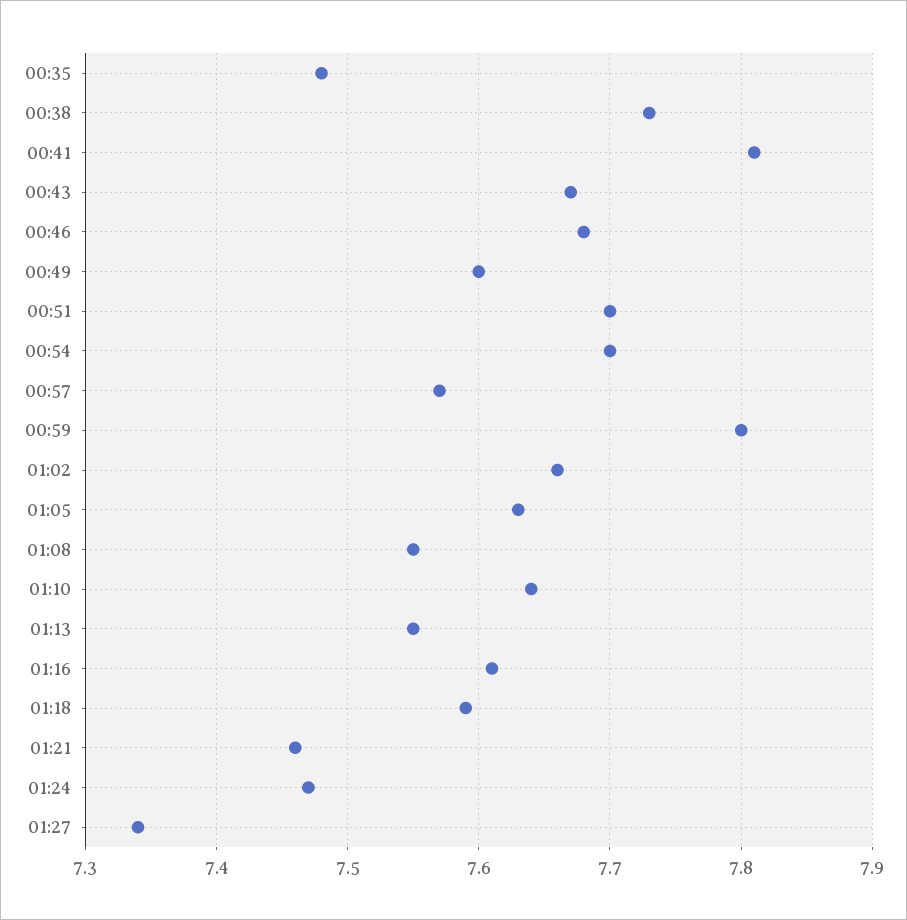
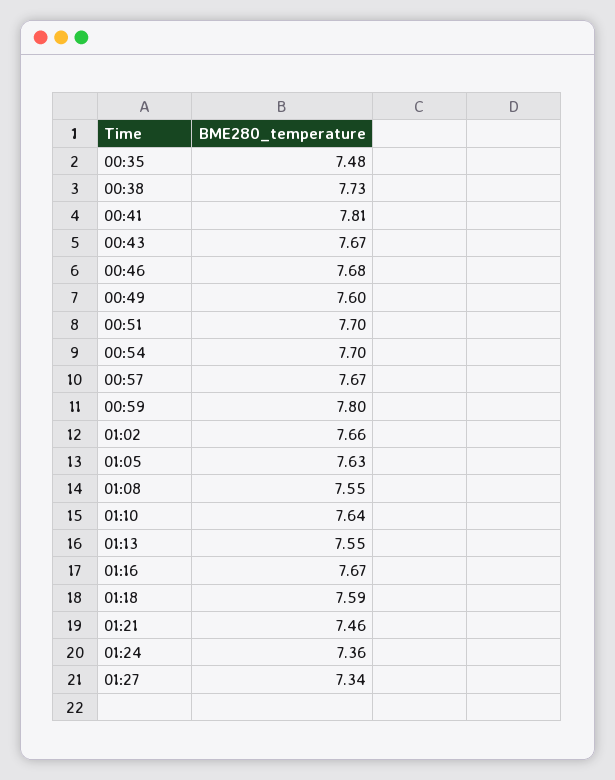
  {
    "00:35": 7.48,
    "00:38": 7.73,
    "00:41": 7.81,
    "00:43": 7.67,
    "00:46": 7.68,
    "00:49": 7.6,
    "00:51": 7.7,
    "00:54": 7.7,
-   "00:57": 7.57,
+   "00:57": 7.67,
    "00:59": 7.8,
    "01:02": 7.66,
    "01:05": 7.63,
    "01:08": 7.55,
    "01:10": 7.64,
    "01:13": 7.55,
-   "01:16": 7.61,
+   "01:16": 7.67,
    "01:18": 7.59,
    "01:21": 7.46,
-   "01:24": 7.47,
+   "01:24": 7.36,
    "01:27": 7.34
  }

